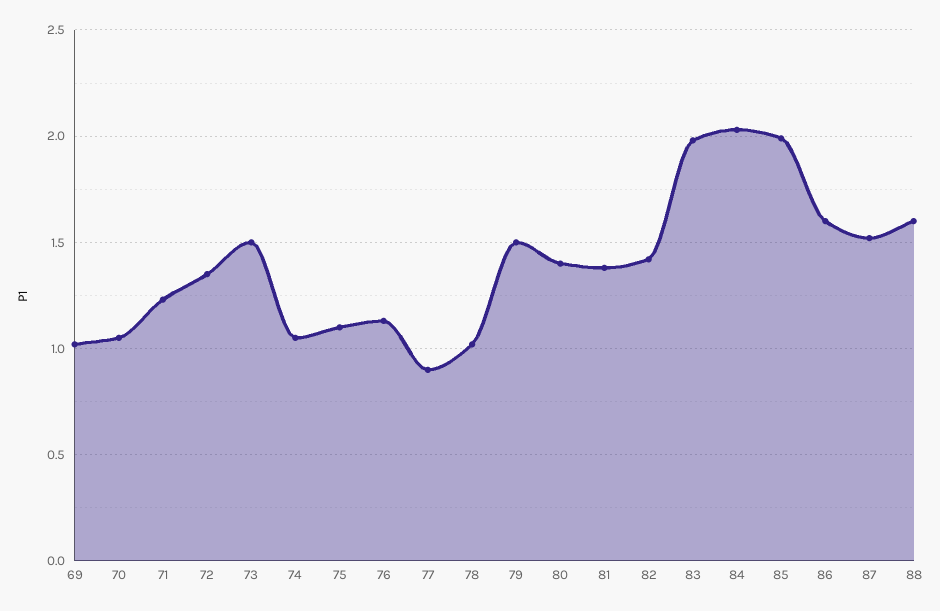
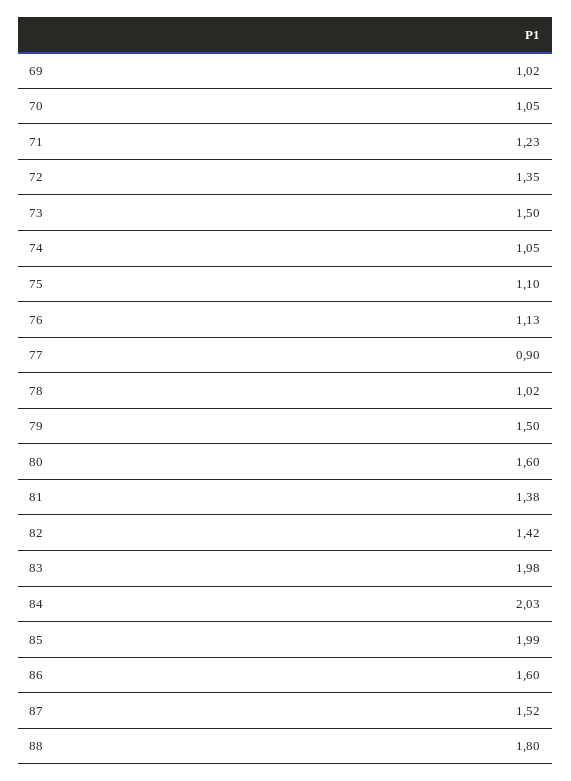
  {
    "69": 1.02,
    "70": 1.05,
    "71": 1.23,
    "72": 1.35,
    "73": 1.5,
    "74": 1.05,
    "75": 1.1,
    "76": 1.13,
    "77": 0.9,
    "78": 1.02,
    "79": 1.5,
-   "80": 1.4,
+   "80": 1.6,
    "81": 1.38,
    "82": 1.42,
    "83": 1.98,
    "84": 2.03,
    "85": 1.99,
    "86": 1.6,
    "87": 1.52,
-   "88": 1.6
+   "88": 1.8
  }

